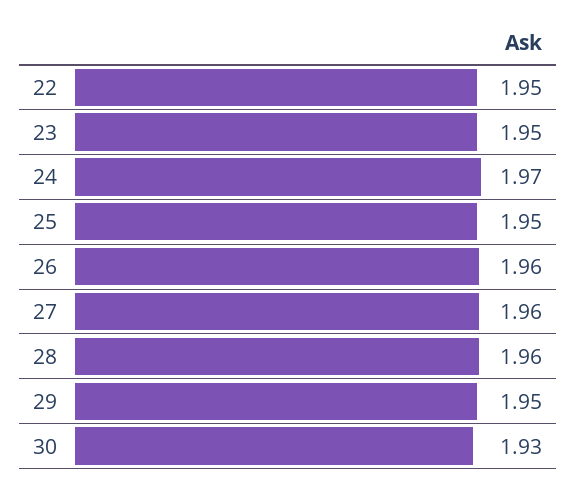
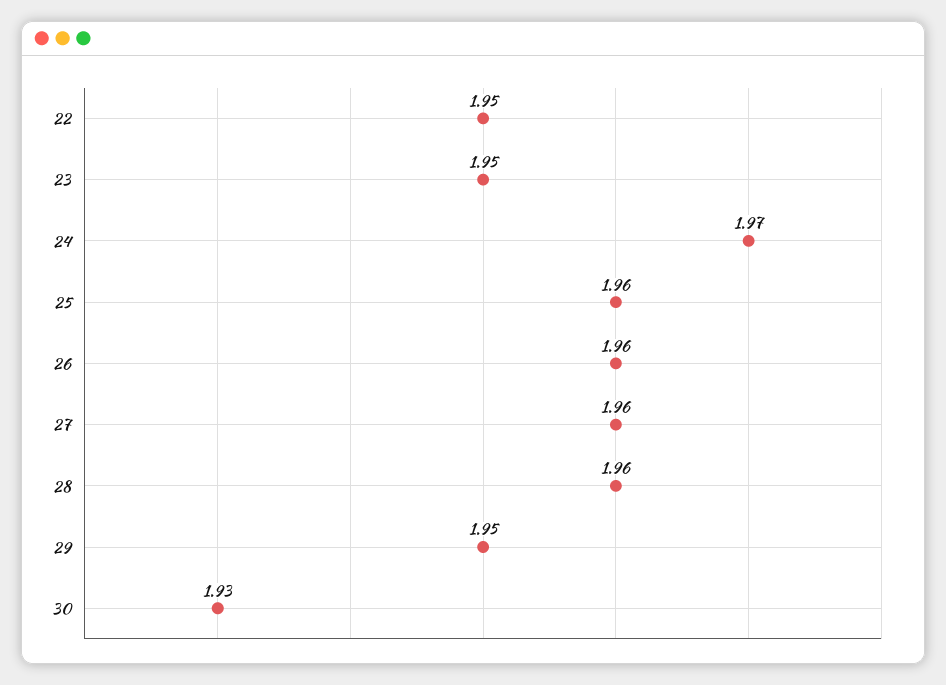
  {
    "22": 1.95,
    "23": 1.95,
    "24": 1.97,
-   "25": 1.95,
+   "25": 1.96,
    "26": 1.96,
    "27": 1.96,
    "28": 1.96,
    "29": 1.95,
    "30": 1.93
  }

